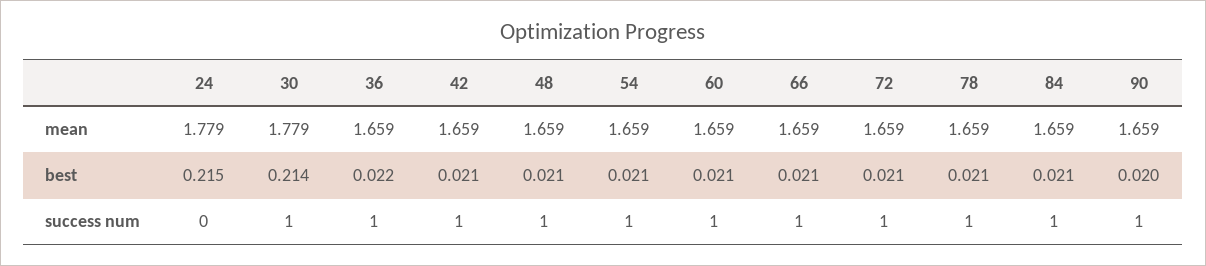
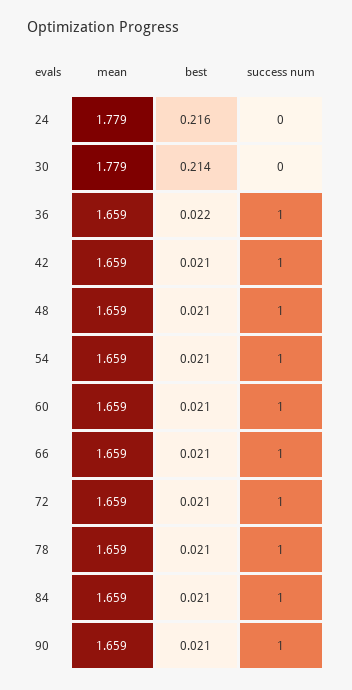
  {
    "24": {
      "mean": 1.779,
-     "best": 0.215,
+     "best": 0.216,
      "success num": 0
    },
    "30": {
      "mean": 1.779,
      "best": 0.214,
-     "success num": 1
+     "success num": 0
    },
    "36": {
      "mean": 1.659,
      "best": 0.022,
      "success num": 1
    },
    "42": {
      "mean": 1.659,
      "best": 0.021,
      "success num": 1
    },
    "48": {
      "mean": 1.659,
      "best": 0.021,
      "success num": 1
    },
    "54": {
      "mean": 1.659,
      "best": 0.021,
      "success num": 1
    },
    "60": {
      "mean": 1.659,
      "best": 0.021,
      "success num": 1
    },
    "66": {
      "mean": 1.659,
      "best": 0.021,
      "success num": 1
    },
    "72": {
      "mean": 1.659,
      "best": 0.021,
      "success num": 1
    },
    "78": {
      "mean": 1.659,
      "best": 0.021,
      "success num": 1
    },
    "84": {
      "mean": 1.659,
      "best": 0.021,
      "success num": 1
    },
    "90": {
      "mean": 1.659,
-     "best": 0.02,
+     "best": 0.021,
      "success num": 1
    }
  }

